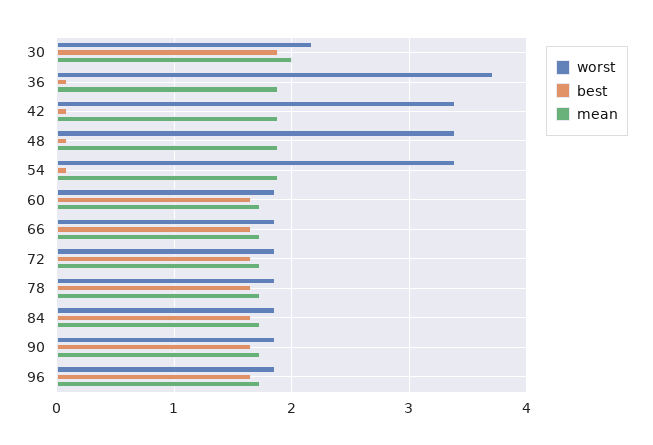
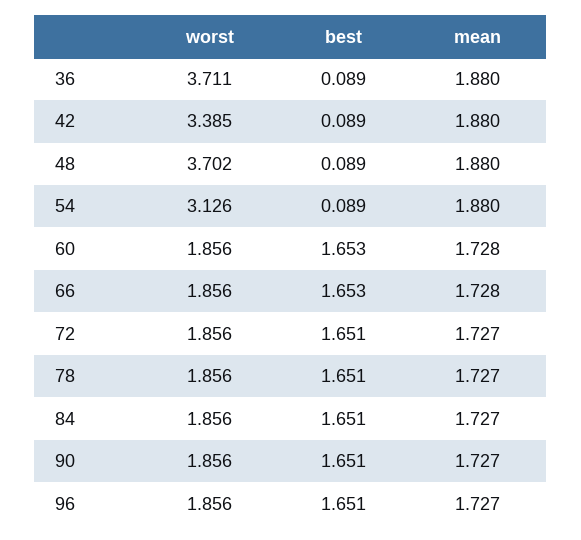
  {
    "worst": {
-     "30": 2.2,
      "36": 3.711,
      "42": 3.385,
-     "48": 3.4,
+     "48": 3.702,
-     "54": 3.4,
+     "54": 3.126,
      "60": 1.856,
      "66": 1.856,
      "72": 1.856,
      "78": 1.856,
      "84": 1.856,
      "90": 1.856,
      "96": 1.856
    },
    "best": {
-     "30": 1.9,
      "36": 0.089,
      "42": 0.089,
      "48": 0.089,
      "54": 0.089,
      "60": 1.653,
      "66": 1.653,
      "72": 1.651,
      "78": 1.651,
      "84": 1.651,
      "90": 1.651,
      "96": 1.651
    },
    "mean": {
-     "30": 2,
      "36": 1.88,
      "42": 1.88,
      "48": 1.88,
      "54": 1.88,
      "60": 1.728,
      "66": 1.728,
      "72": 1.727,
      "78": 1.727,
      "84": 1.727,
      "90": 1.727,
      "96": 1.727
    }
  }

